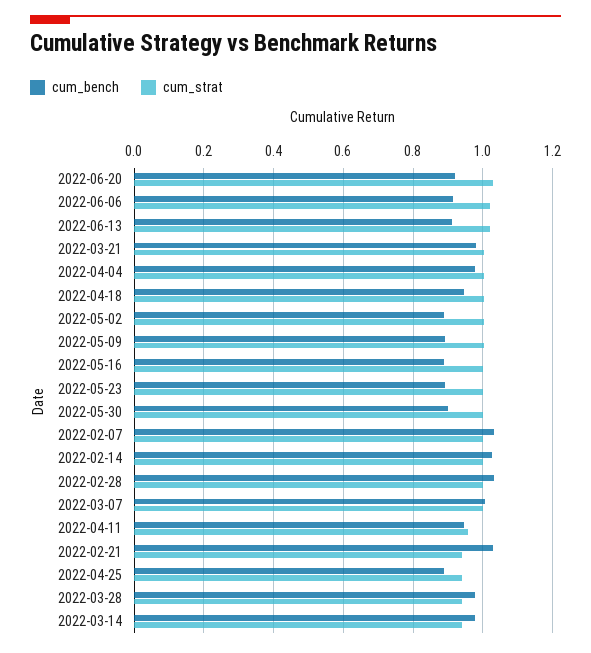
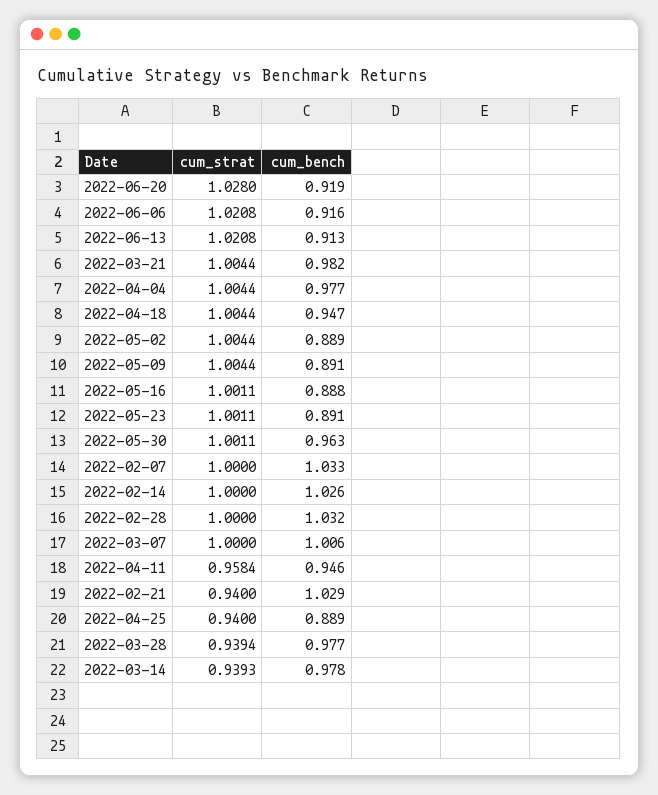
  {
    "cum_bench": {
      "2022-06-20": 0.919,
      "2022-06-06": 0.916,
      "2022-06-13": 0.913,
      "2022-03-21": 0.982,
      "2022-04-04": 0.977,
      "2022-04-18": 0.947,
      "2022-05-02": 0.889,
      "2022-05-09": 0.891,
      "2022-05-16": 0.888,
      "2022-05-23": 0.891,
-     "2022-05-30": 0.9,
+     "2022-05-30": 0.963,
      "2022-02-07": 1.033,
      "2022-02-14": 1.026,
      "2022-02-28": 1.032,
      "2022-03-07": 1.006,
      "2022-04-11": 0.946,
      "2022-02-21": 1.029,
      "2022-04-25": 0.889,
      "2022-03-28": 0.977,
      "2022-03-14": 0.978
    },
    "cum_strat": {
      "2022-06-20": 1.028,
      "2022-06-06": 1.0208,
      "2022-06-13": 1.0208,
      "2022-03-21": 1.0044,
      "2022-04-04": 1.0044,
      "2022-04-18": 1.0044,
      "2022-05-02": 1.0044,
      "2022-05-09": 1.0044,
      "2022-05-16": 1.0011,
      "2022-05-23": 1.0011,
      "2022-05-30": 1.0011,
      "2022-02-07": 1,
      "2022-02-14": 1,
      "2022-02-28": 1,
      "2022-03-07": 1,
      "2022-04-11": 0.9584,
      "2022-02-21": 0.94,
      "2022-04-25": 0.94,
      "2022-03-28": 0.9394,
      "2022-03-14": 0.9393
    }
  }

